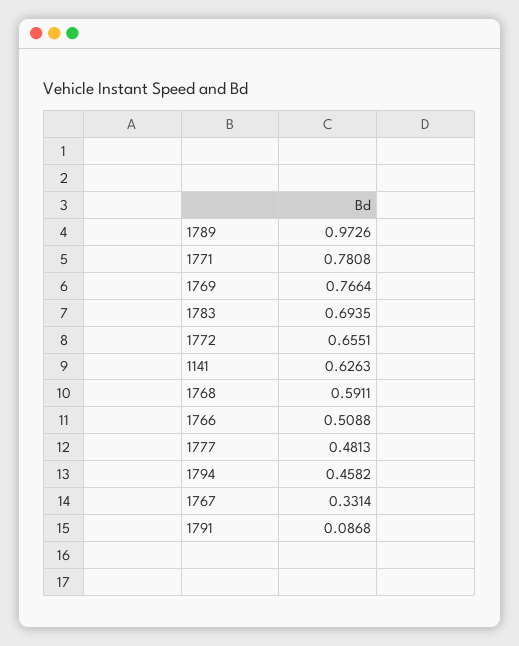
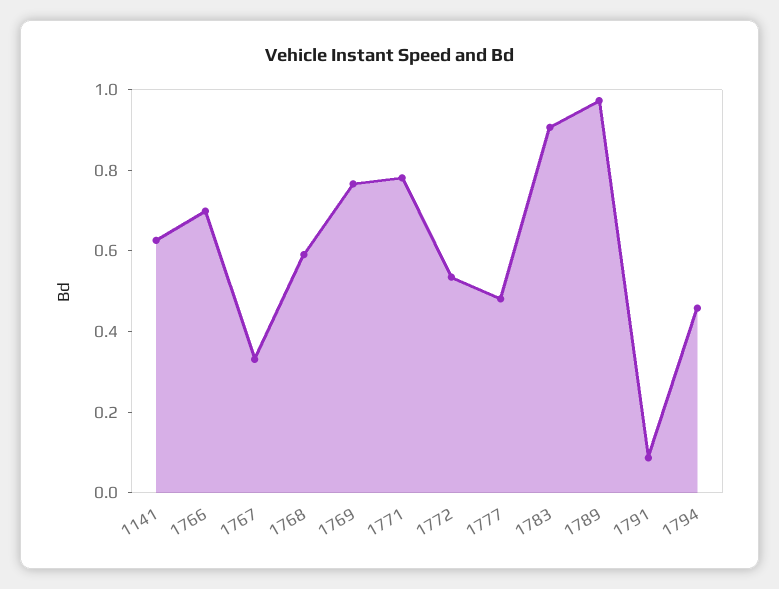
  {
    "1789": 0.9726,
    "1771": 0.7808,
    "1769": 0.7664,
-   "1783": 0.6935,
+   "1783": 0.9,
-   "1772": 0.6551,
+   "1772": 0.55,
    "1141": 0.6263,
    "1768": 0.5911,
-   "1766": 0.5088,
+   "1766": 0.7,
    "1777": 0.4813,
    "1794": 0.4582,
    "1767": 0.3314,
    "1791": 0.0868
  }

